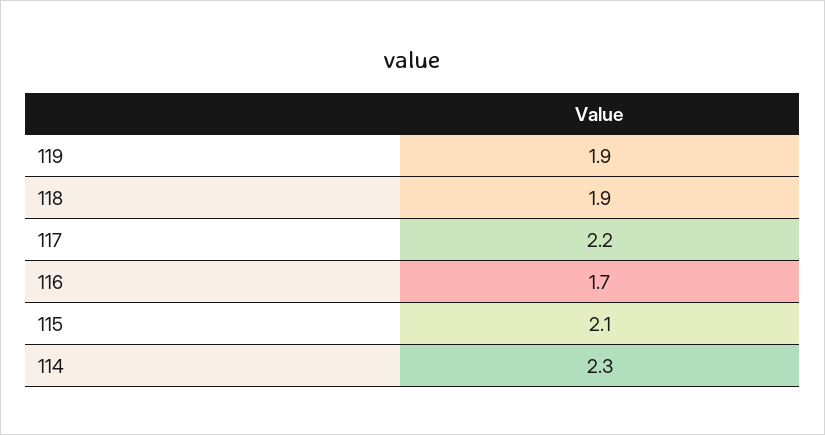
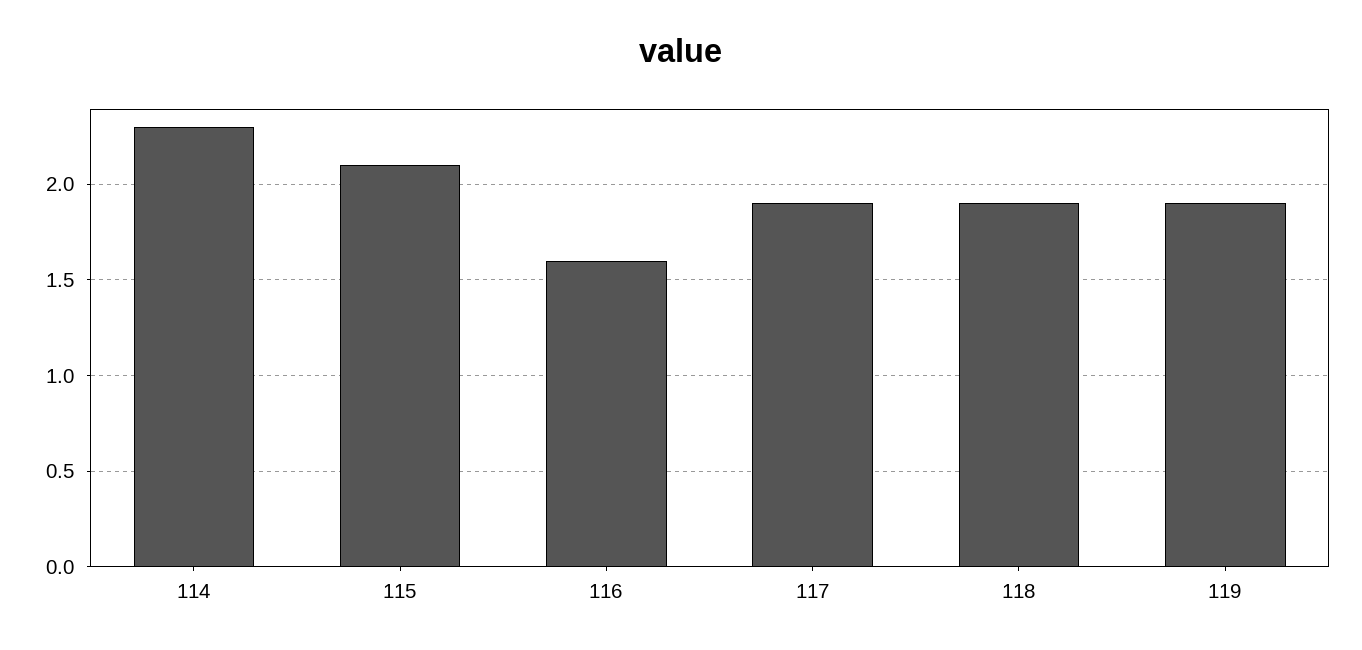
  {
    "119": 1.9,
    "118": 1.9,
-   "117": 2.2,
+   "117": 1.9,
-   "116": 1.7,
+   "116": 1.6,
    "115": 2.1,
    "114": 2.3
  }

